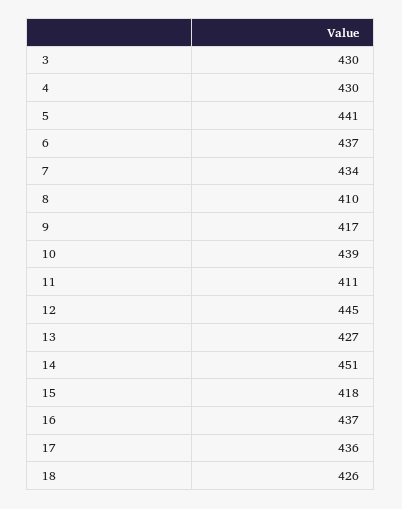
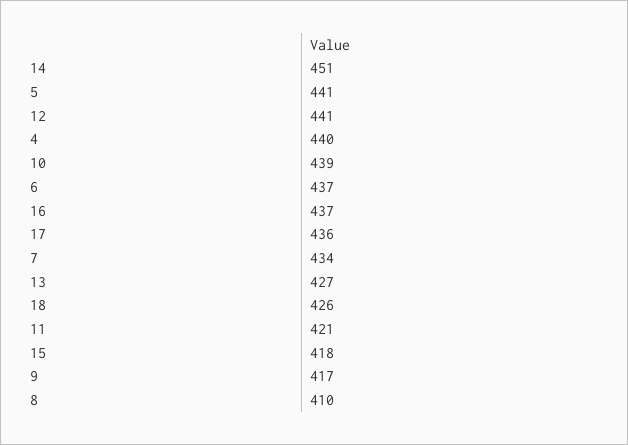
  {
-   "3": 430,
-   "4": 430,
+   "4": 440,
    "5": 441,
    "6": 437,
    "7": 434,
    "8": 410,
    "9": 417,
    "10": 439,
-   "11": 411,
+   "11": 421,
-   "12": 445,
+   "12": 441,
    "13": 427,
    "14": 451,
    "15": 418,
    "16": 437,
    "17": 436,
    "18": 426
  }

